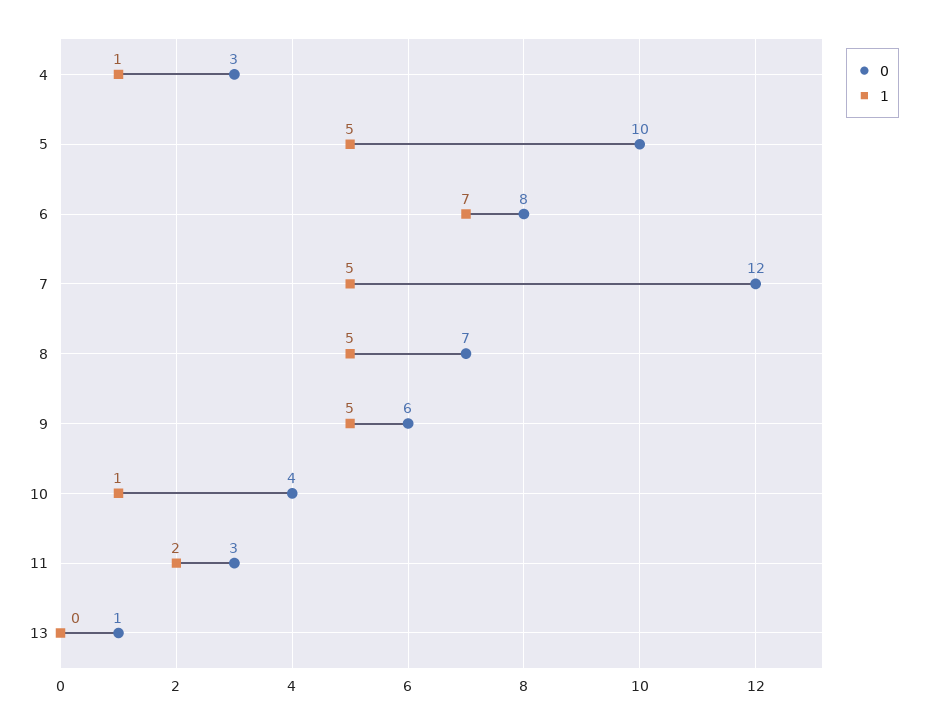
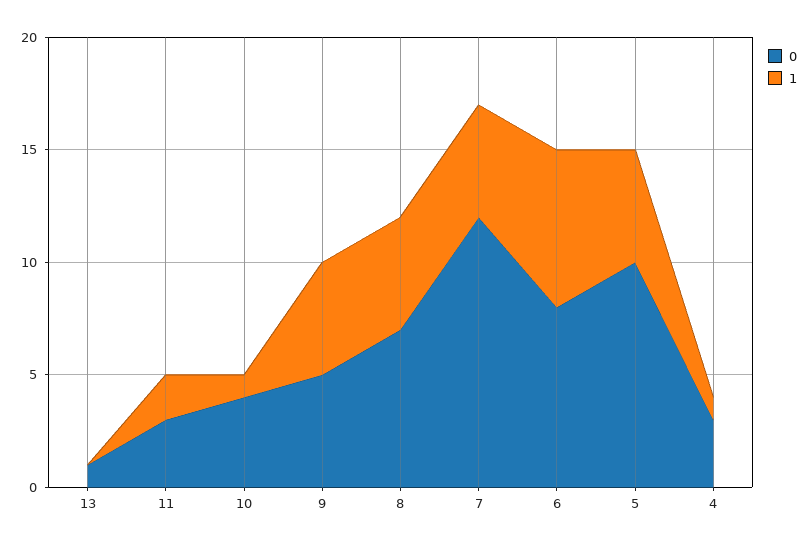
  {
    "0": {
      "4": 3,
      "5": 10,
      "6": 8,
      "7": 12,
      "8": 7,
-     "9": 6,
+     "9": 5,
      "10": 4,
      "11": 3,
      "13": 1
    },
    "1": {
      "4": 1,
      "5": 5,
      "6": 7,
      "7": 5,
      "8": 5,
      "9": 5,
      "10": 1,
      "11": 2,
      "13": 0
    }
  }

